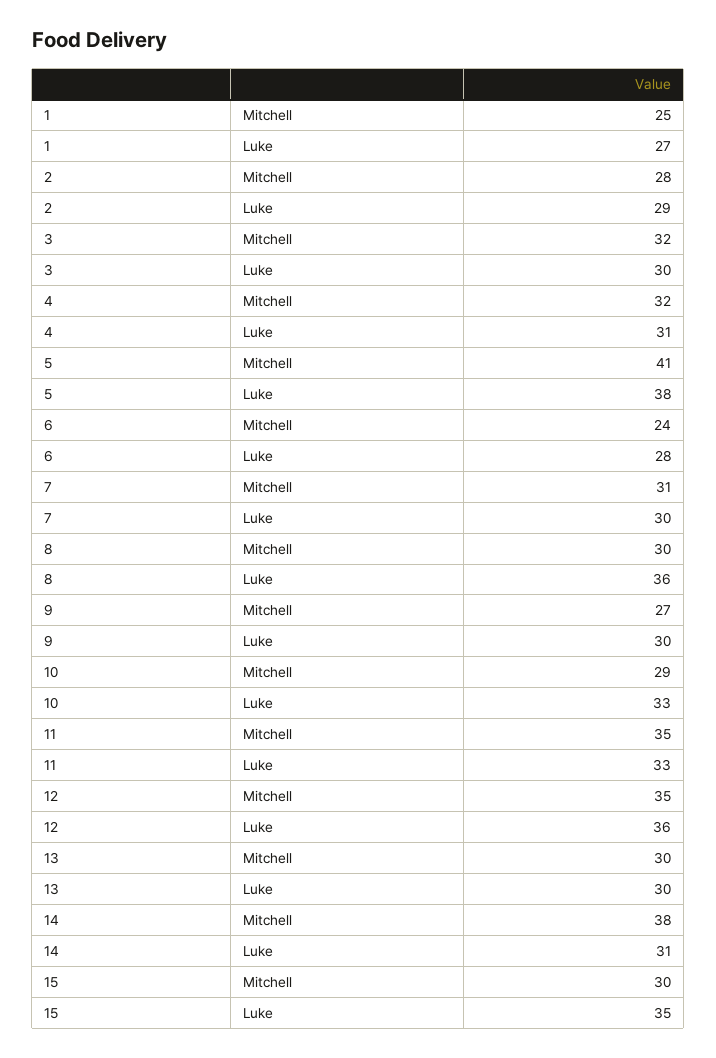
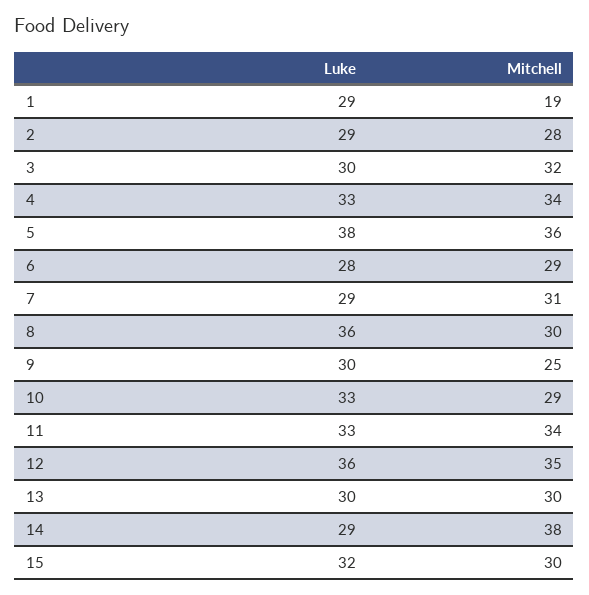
  {
    "1": {
-     "Mitchell": 25,
+     "Mitchell": 19,
-     "Luke": 27
+     "Luke": 29
    },
    "2": {
      "Mitchell": 28,
      "Luke": 29
    },
    "3": {
      "Mitchell": 32,
      "Luke": 30
    },
    "4": {
-     "Mitchell": 32,
+     "Mitchell": 34,
-     "Luke": 31
+     "Luke": 33
    },
    "5": {
-     "Mitchell": 41,
+     "Mitchell": 36,
      "Luke": 38
    },
    "6": {
-     "Mitchell": 24,
+     "Mitchell": 29,
      "Luke": 28
    },
    "7": {
      "Mitchell": 31,
-     "Luke": 30
+     "Luke": 29
    },
    "8": {
      "Mitchell": 30,
      "Luke": 36
    },
    "9": {
-     "Mitchell": 27,
+     "Mitchell": 25,
      "Luke": 30
    },
    "10": {
      "Mitchell": 29,
      "Luke": 33
    },
    "11": {
-     "Mitchell": 35,
+     "Mitchell": 34,
      "Luke": 33
    },
    "12": {
      "Mitchell": 35,
      "Luke": 36
    },
    "13": {
      "Mitchell": 30,
      "Luke": 30
    },
    "14": {
      "Mitchell": 38,
-     "Luke": 31
+     "Luke": 29
    },
    "15": {
      "Mitchell": 30,
-     "Luke": 35
+     "Luke": 32
    }
  }

